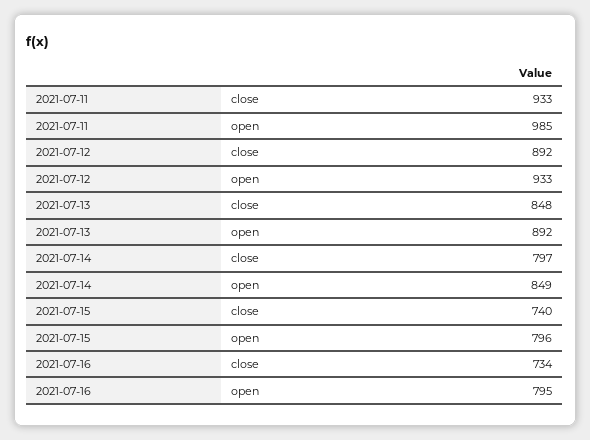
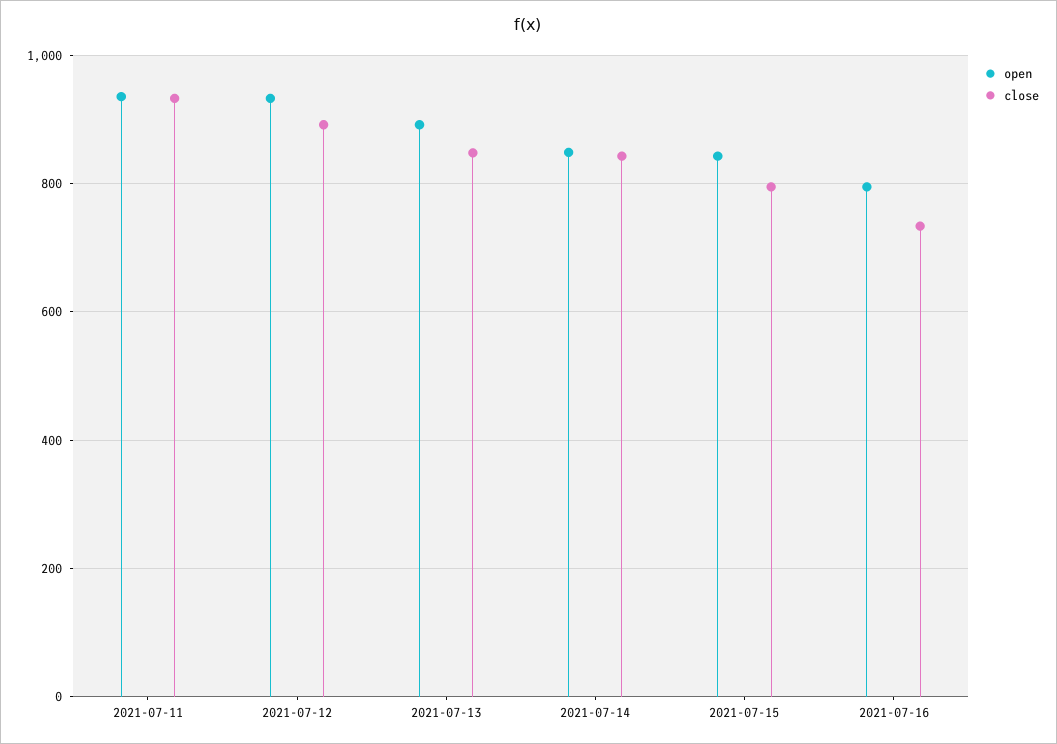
  {
    "close": {
      "2021-07-11": 933,
      "2021-07-12": 892,
      "2021-07-13": 848,
-     "2021-07-14": 797,
+     "2021-07-14": 840,
-     "2021-07-15": 740,
+     "2021-07-15": 800,
      "2021-07-16": 734
    },
    "open": {
-     "2021-07-11": 985,
+     "2021-07-11": 940,
      "2021-07-12": 933,
      "2021-07-13": 892,
      "2021-07-14": 849,
-     "2021-07-15": 796,
+     "2021-07-15": 840,
      "2021-07-16": 795
    }
  }

